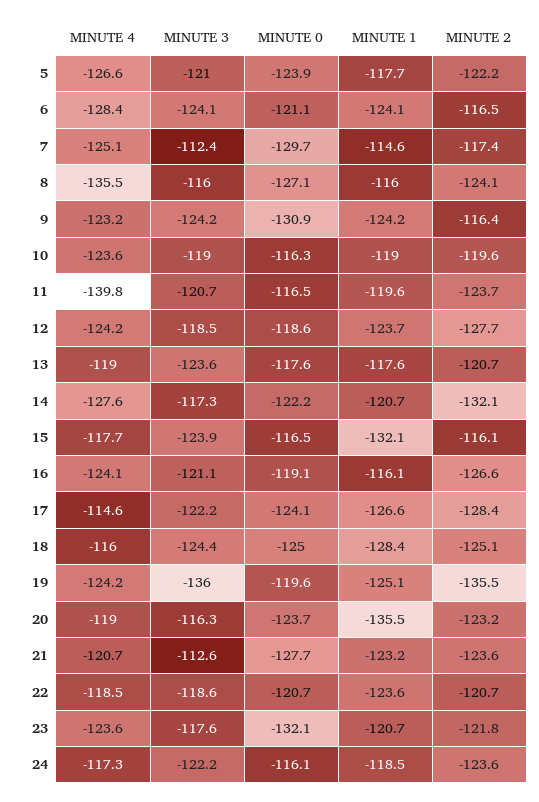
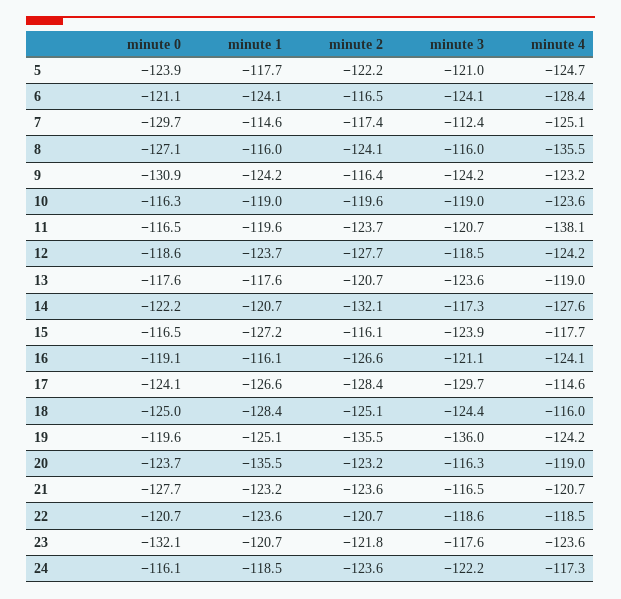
  {
    "MINUTE 4": {
-     "5": -126.6,
+     "5": -124.7,
      "6": -128.4,
      "7": -125.1,
      "8": -135.5,
      "9": -123.2,
      "10": -123.6,
-     "11": -139.8,
+     "11": -138.1,
      "12": -124.2,
      "13": -119,
      "14": -127.6,
      "15": -117.7,
      "16": -124.1,
      "17": -114.6,
      "18": -116,
      "19": -124.2,
      "20": -119,
      "21": -120.7,
      "22": -118.5,
      "23": -123.6,
      "24": -117.3
    },
    "MINUTE 3": {
      "5": -121,
      "6": -124.1,
      "7": -112.4,
      "8": -116,
      "9": -124.2,
      "10": -119,
      "11": -120.7,
      "12": -118.5,
      "13": -123.6,
      "14": -117.3,
      "15": -123.9,
      "16": -121.1,
-     "17": -122.2,
+     "17": -129.7,
      "18": -124.4,
      "19": -136,
      "20": -116.3,
-     "21": -112.6,
+     "21": -116.5,
      "22": -118.6,
      "23": -117.6,
      "24": -122.2
    },
    "MINUTE 0": {
      "5": -123.9,
      "6": -121.1,
      "7": -129.7,
      "8": -127.1,
      "9": -130.9,
      "10": -116.3,
      "11": -116.5,
      "12": -118.6,
      "13": -117.6,
      "14": -122.2,
      "15": -116.5,
      "16": -119.1,
      "17": -124.1,
      "18": -125,
      "19": -119.6,
      "20": -123.7,
      "21": -127.7,
      "22": -120.7,
      "23": -132.1,
      "24": -116.1
    },
    "MINUTE 1": {
      "5": -117.7,
      "6": -124.1,
      "7": -114.6,
      "8": -116,
      "9": -124.2,
      "10": -119,
      "11": -119.6,
      "12": -123.7,
      "13": -117.6,
      "14": -120.7,
-     "15": -132.1,
+     "15": -127.2,
      "16": -116.1,
      "17": -126.6,
      "18": -128.4,
      "19": -125.1,
      "20": -135.5,
      "21": -123.2,
      "22": -123.6,
      "23": -120.7,
      "24": -118.5
    },
    "MINUTE 2": {
      "5": -122.2,
      "6": -116.5,
      "7": -117.4,
      "8": -124.1,
      "9": -116.4,
      "10": -119.6,
      "11": -123.7,
      "12": -127.7,
      "13": -120.7,
      "14": -132.1,
      "15": -116.1,
      "16": -126.6,
      "17": -128.4,
      "18": -125.1,
      "19": -135.5,
      "20": -123.2,
      "21": -123.6,
      "22": -120.7,
      "23": -121.8,
      "24": -123.6
    }
  }

